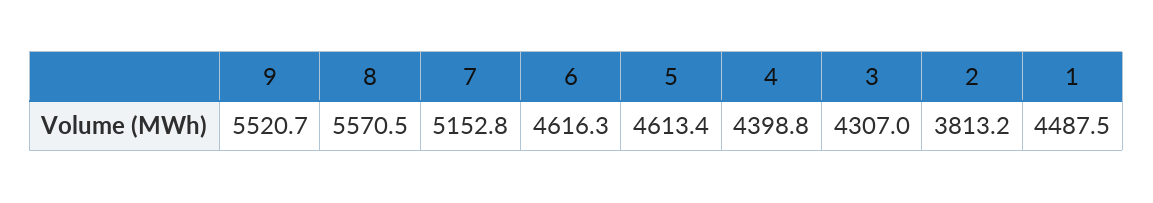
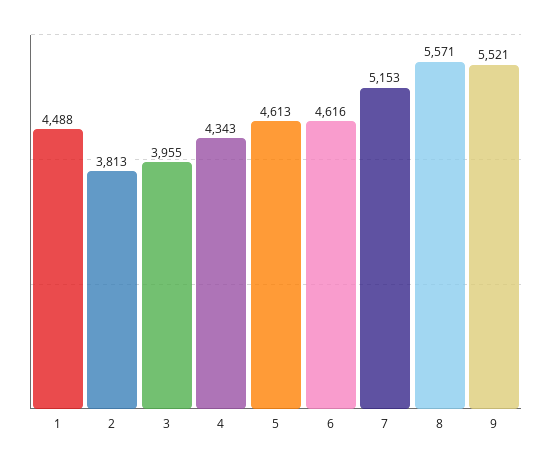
  {
    "9": 5520.7,
    "8": 5570.5,
    "7": 5152.8,
    "6": 4616.3,
    "5": 4613.4,
-   "4": 4398.8,
+   "4": 4343,
-   "3": 4307,
+   "3": 3955,
    "2": 3813.2,
    "1": 4487.5
  }

